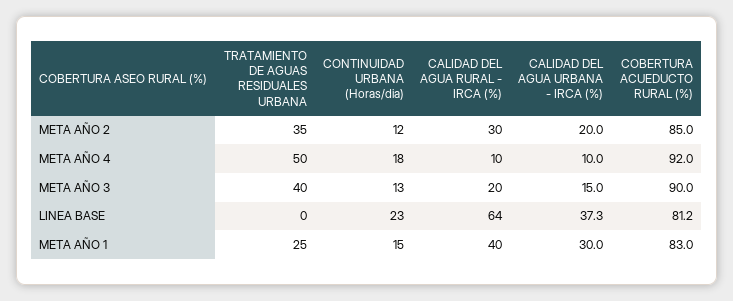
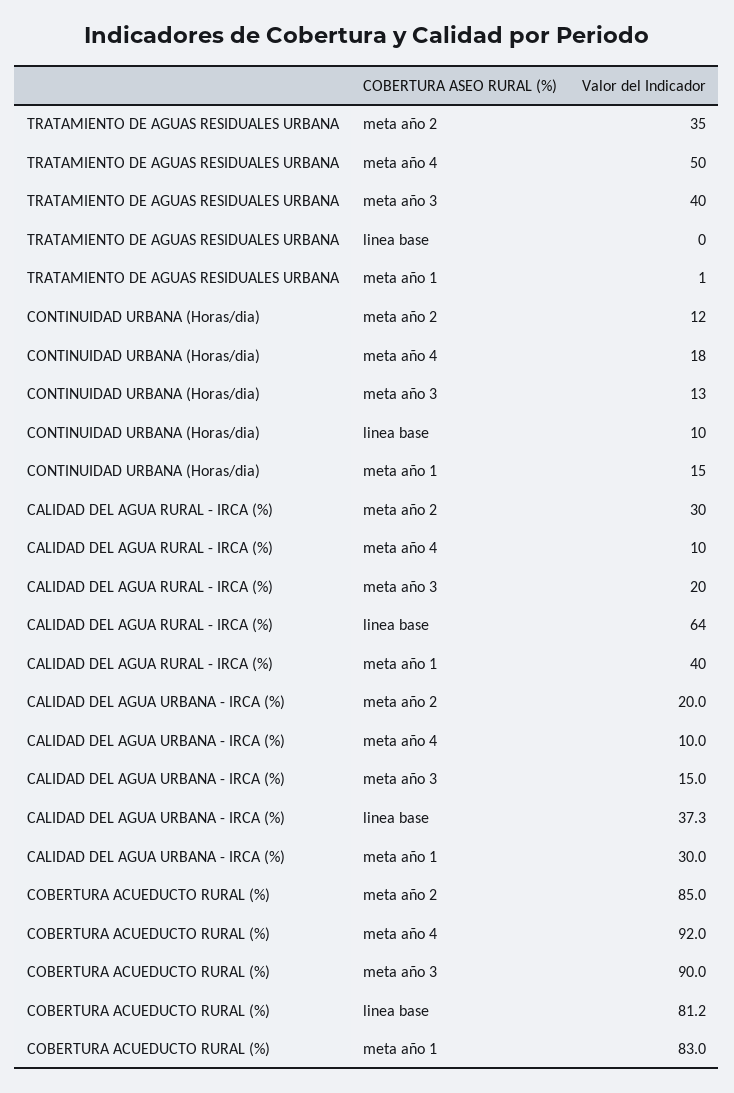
  {
    "TRATAMIENTO DE AGUAS RESIDUALES URBANA": {
      "META AÑO 2": 35,
      "META AÑO 4": 50,
      "META AÑO 3": 40,
      "LINEA BASE": 0,
-     "META AÑO 1": 25
+     "META AÑO 1": 1
    },
    "CONTINUIDAD URBANA (Horas/dia)": {
      "META AÑO 2": 12,
      "META AÑO 4": 18,
      "META AÑO 3": 13,
-     "LINEA BASE": 23,
+     "LINEA BASE": 10,
      "META AÑO 1": 15
    },
    "CALIDAD DEL AGUA RURAL - IRCA (%)": {
      "META AÑO 2": 30,
      "META AÑO 4": 10,
      "META AÑO 3": 20,
      "LINEA BASE": 64,
      "META AÑO 1": 40
    },
    "CALIDAD DEL AGUA URBANA - IRCA (%)": {
      "META AÑO 2": 20,
      "META AÑO 4": 10,
      "META AÑO 3": 15,
      "LINEA BASE": 37.3,
      "META AÑO 1": 30
    },
    "COBERTURA ACUEDUCTO RURAL (%)": {
      "META AÑO 2": 85,
      "META AÑO 4": 92,
      "META AÑO 3": 90,
      "LINEA BASE": 81.2,
      "META AÑO 1": 83
    }
  }

